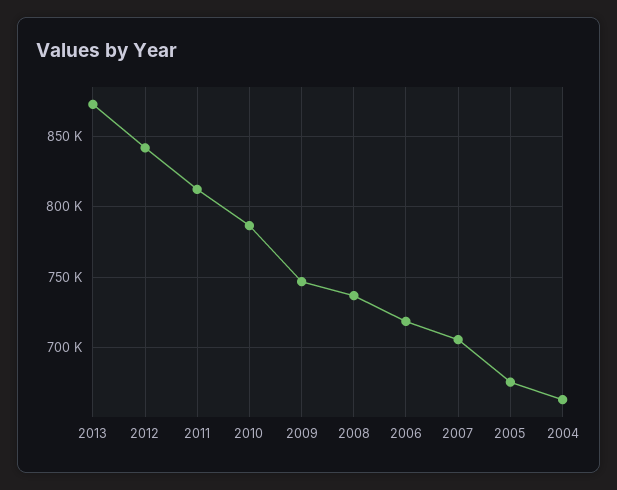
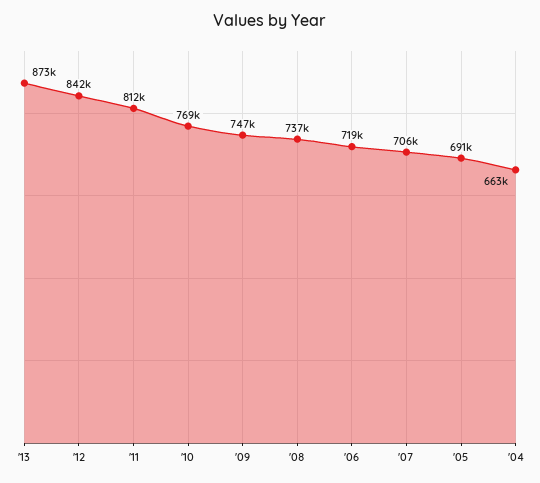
  {
    "2013": 873000,
    "2012": 842000,
    "2011": 812000,
-   "2010": 785000,
+   "2010": 769000,
    "2009": 747000,
    "2008": 737000,
    "2006": 719000,
    "2007": 706000,
-   "2005": 675000,
+   "2005": 691000,
    "2004": 663000
  }

